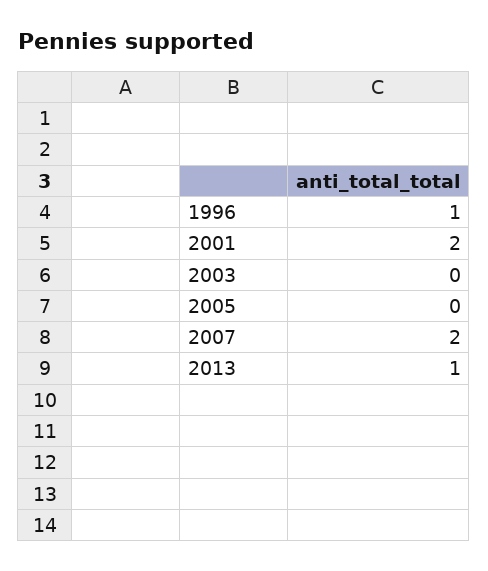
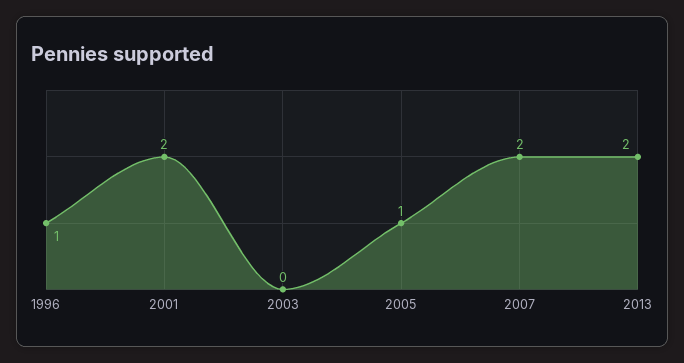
  {
    "1996": 1,
    "2001": 2,
    "2003": 0,
-   "2005": 0,
+   "2005": 1,
    "2007": 2,
-   "2013": 1
+   "2013": 2
  }

